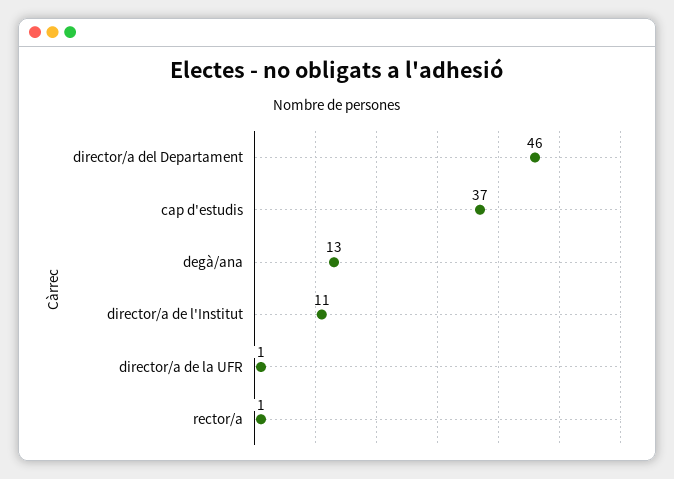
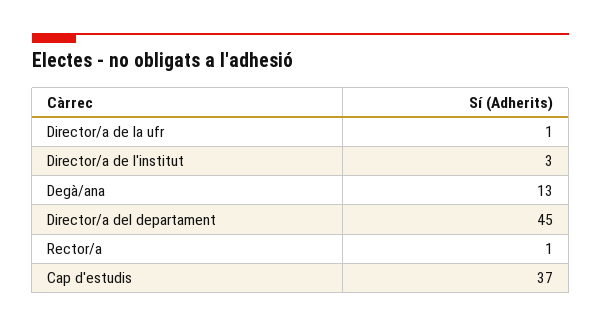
  {
-   "director/a del Departament": 46,
+   "director/a del Departament": 45,
    "cap d'estudis": 37,
    "degà/ana": 13,
-   "director/a de l'Institut": 11,
+   "director/a de l'Institut": 3,
    "director/a de la UFR": 1,
    "rector/a": 1
  }

